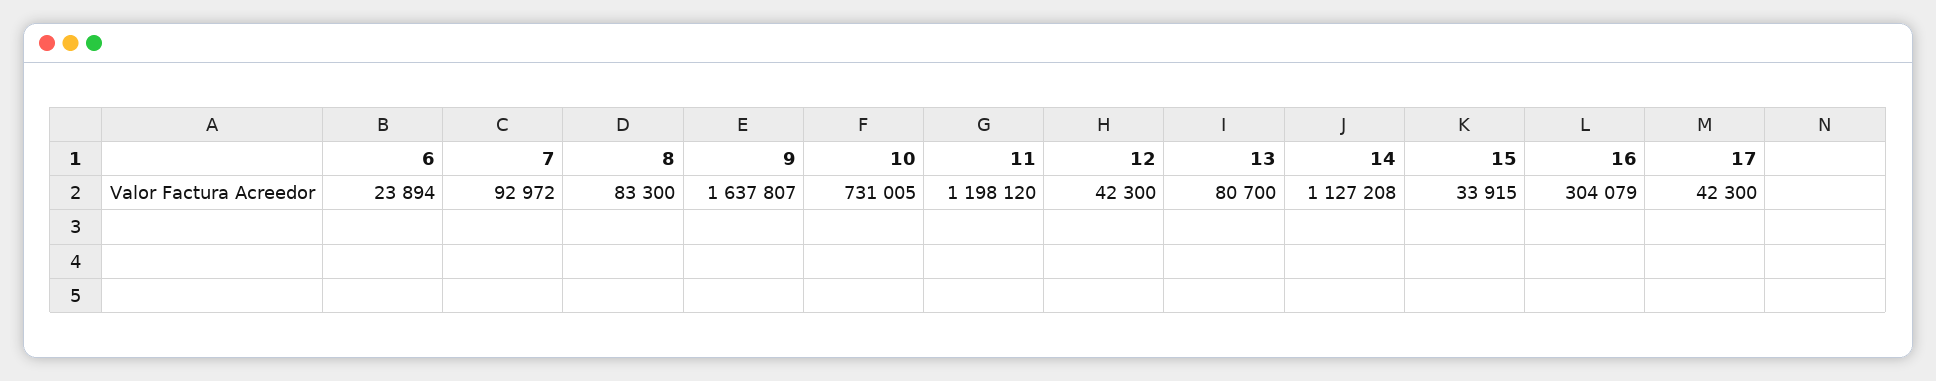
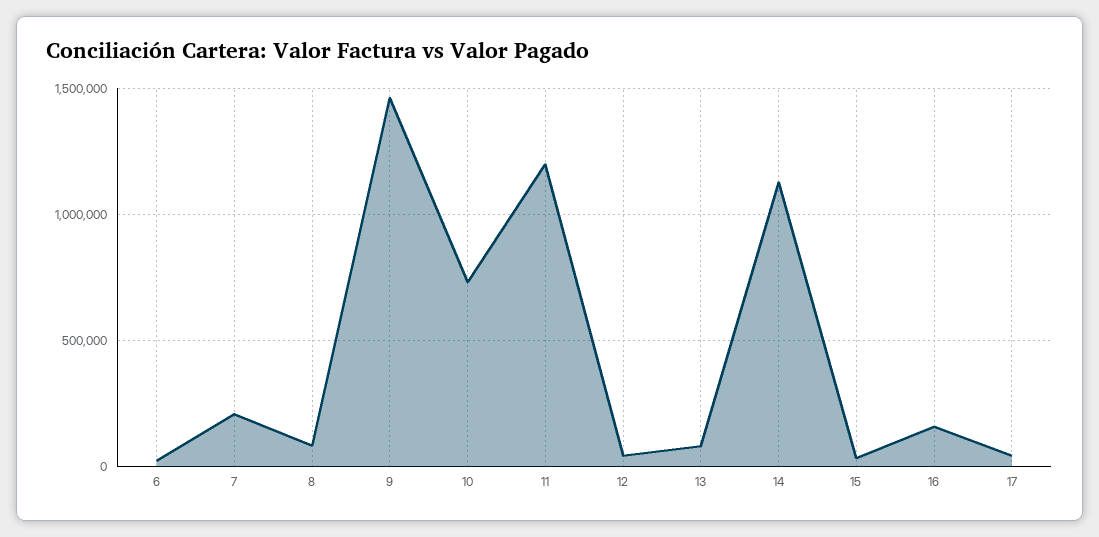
  {
    "6": 23894,
-   "7": 92972,
+   "7": 200000,
    "8": 83300,
-   "9": 1637807,
+   "9": 1450000,
    "10": 731005,
    "11": 1198120,
    "12": 42300,
    "13": 80700,
    "14": 1127208,
    "15": 33915,
-   "16": 304079,
+   "16": 150000,
    "17": 42300
  }

